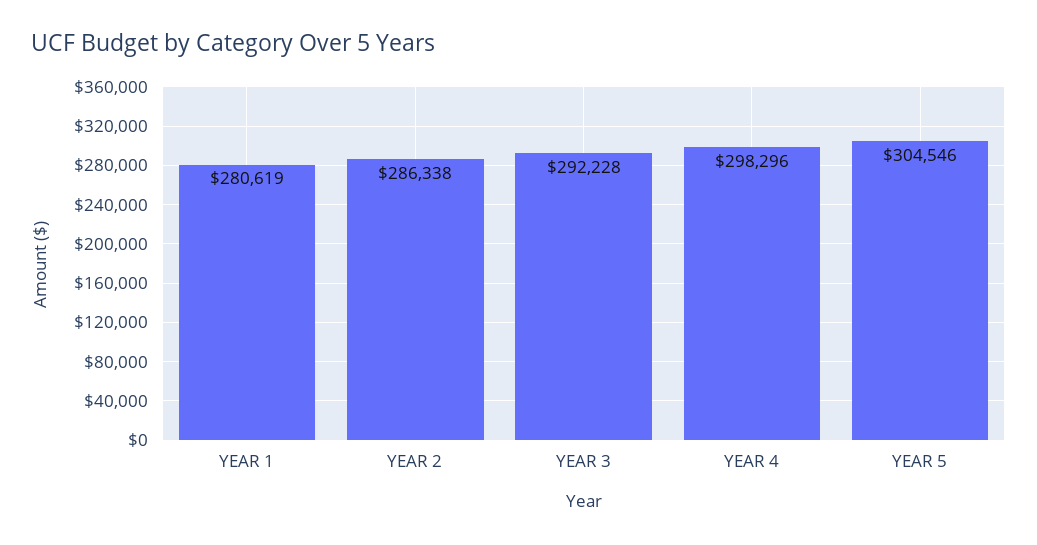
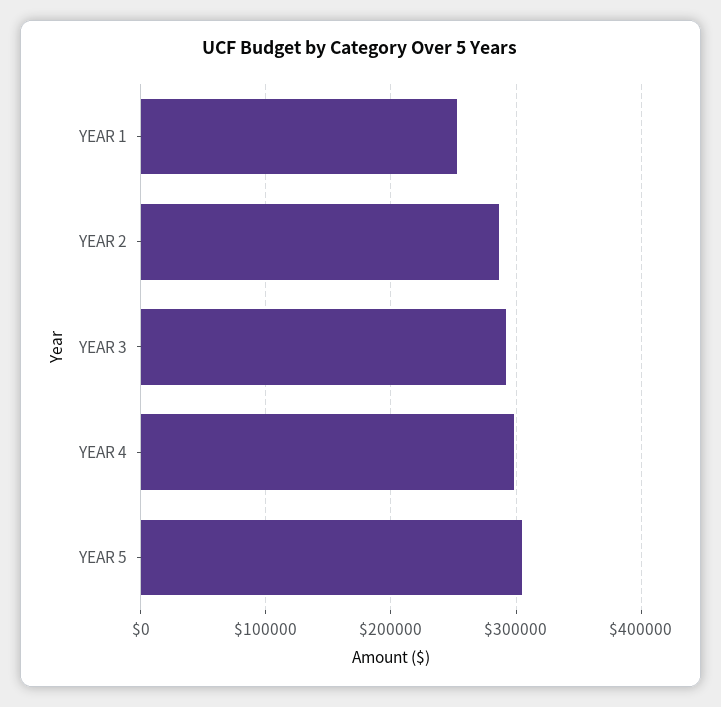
  {
-   "YEAR 1": 280619,
+   "YEAR 1": 250000,
    "YEAR 2": 286338,
    "YEAR 3": 292228,
    "YEAR 4": 298296,
    "YEAR 5": 304546
  }

